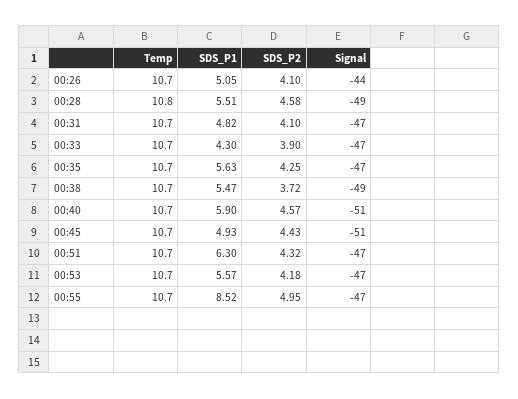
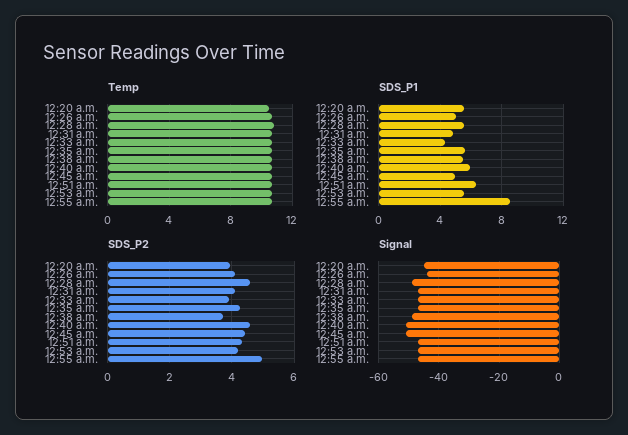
  {
    "Temp": {
      "00:26": 10.7,
      "00:28": 10.8,
      "00:31": 10.7,
      "00:33": 10.7,
      "00:35": 10.7,
      "00:38": 10.7,
      "00:40": 10.7,
      "00:45": 10.7,
      "00:51": 10.7,
      "00:53": 10.7,
-     "00:55": 10.7
+     "00:55": 10.7,
+     "12:20 a.m.": 10.5
    },
    "SDS_P1": {
      "00:26": 5.05,
      "00:28": 5.51,
      "00:31": 4.82,
      "00:33": 4.3,
      "00:35": 5.63,
      "00:38": 5.47,
      "00:40": 5.9,
      "00:45": 4.93,
      "00:51": 6.3,
      "00:53": 5.57,
-     "00:55": 8.52
+     "00:55": 8.52,
+     "12:20 a.m.": 5.5
    },
    "SDS_P2": {
      "00:26": 4.1,
      "00:28": 4.58,
      "00:31": 4.1,
      "00:33": 3.9,
      "00:35": 4.25,
      "00:38": 3.72,
      "00:40": 4.57,
      "00:45": 4.43,
      "00:51": 4.32,
      "00:53": 4.18,
-     "00:55": 4.95
+     "00:55": 4.95,
+     "12:20 a.m.": 4
    },
    "Signal": {
      "00:26": -44,
      "00:28": -49,
      "00:31": -47,
      "00:33": -47,
      "00:35": -47,
      "00:38": -49,
      "00:40": -51,
      "00:45": -51,
      "00:51": -47,
      "00:53": -47,
-     "00:55": -47
+     "00:55": -47,
+     "12:20 a.m.": -45
    }
  }

